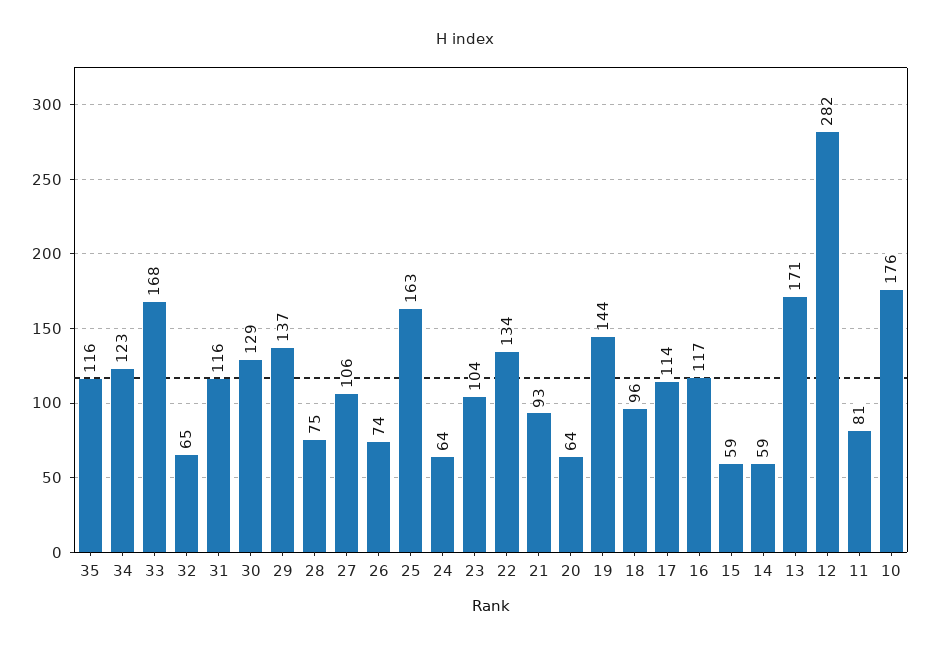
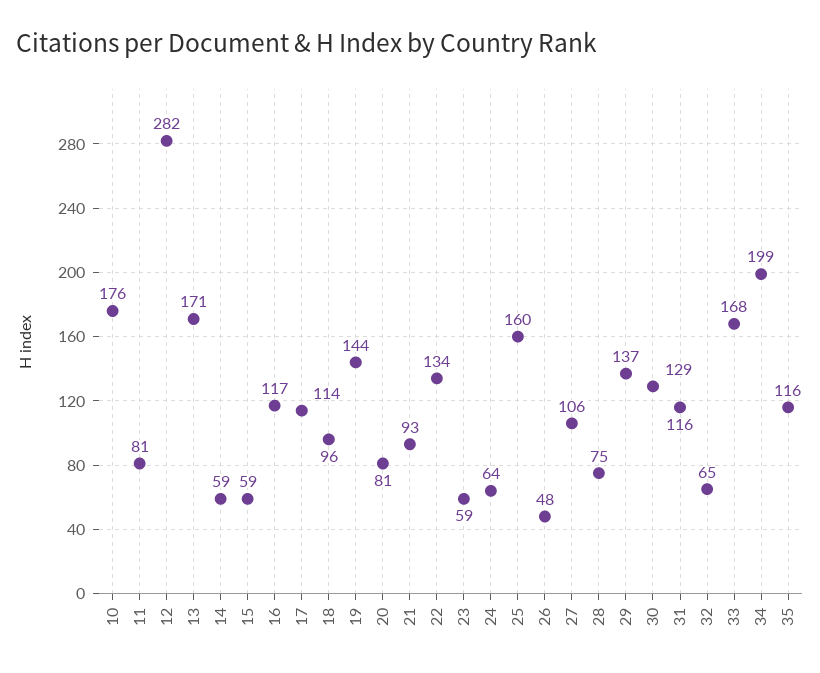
  {
    "35": 116,
-   "34": 123,
+   "34": 199,
    "33": 168,
    "32": 65,
    "31": 116,
    "30": 129,
    "29": 137,
    "28": 75,
    "27": 106,
-   "26": 74,
+   "26": 48,
-   "25": 163,
+   "25": 160,
    "24": 64,
-   "23": 104,
+   "23": 59,
    "22": 134,
    "21": 93,
-   "20": 64,
+   "20": 81,
    "19": 144,
    "18": 96,
    "17": 114,
    "16": 117,
    "15": 59,
    "14": 59,
    "13": 171,
    "12": 282,
    "11": 81,
    "10": 176
  }

